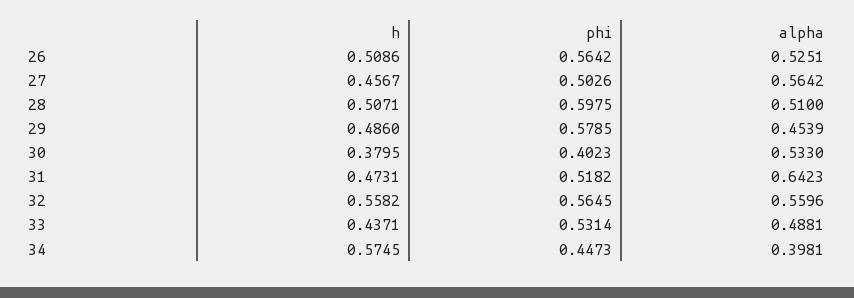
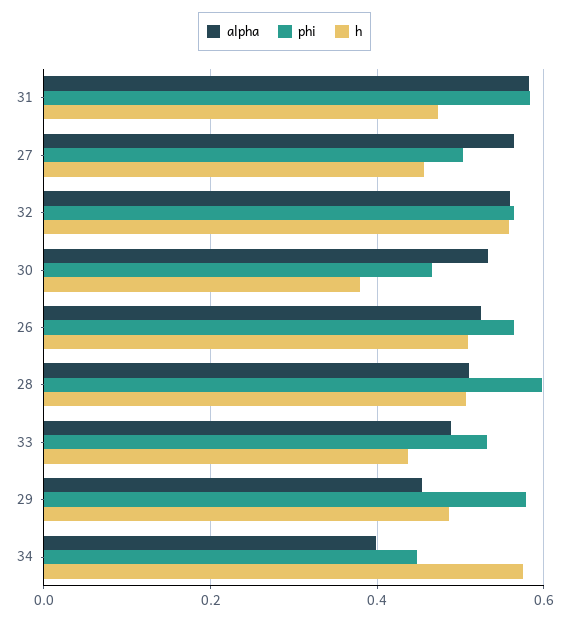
  {
    "h": {
      "26": 0.5086,
      "27": 0.4567,
      "28": 0.5071,
      "29": 0.486,
      "30": 0.3795,
      "31": 0.4731,
      "32": 0.5582,
      "33": 0.4371,
      "34": 0.5745
    },
    "phi": {
      "26": 0.5642,
      "27": 0.5026,
      "28": 0.5975,
      "29": 0.5785,
-     "30": 0.4023,
+     "30": 0.46,
-     "31": 0.5182,
+     "31": 0.58,
      "32": 0.5645,
      "33": 0.5314,
      "34": 0.4473
    },
    "alpha": {
      "26": 0.5251,
      "27": 0.5642,
      "28": 0.51,
      "29": 0.4539,
      "30": 0.533,
-     "31": 0.6423,
+     "31": 0.58,
      "32": 0.5596,
      "33": 0.4881,
      "34": 0.3981
    }
  }

